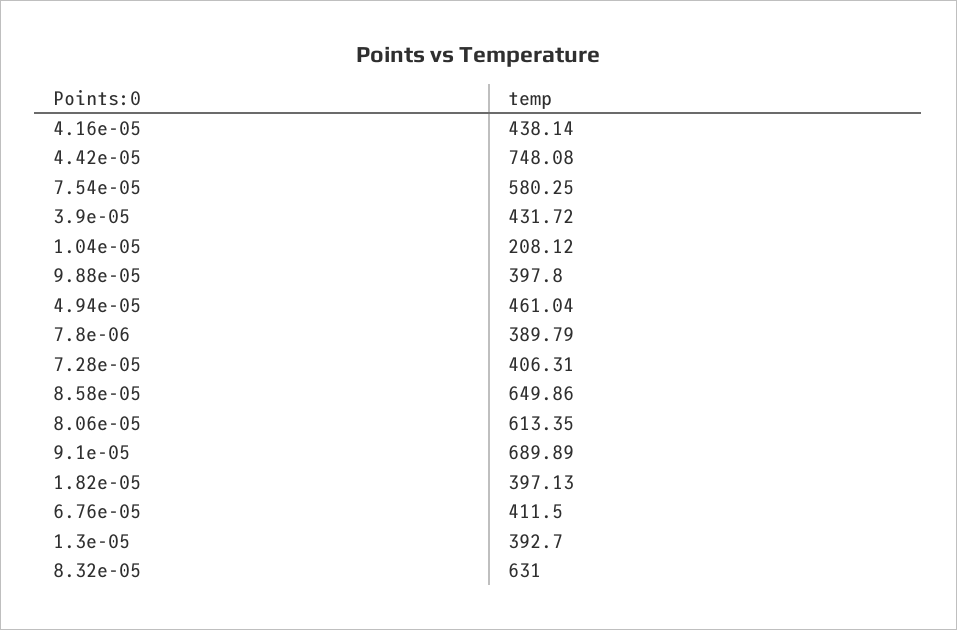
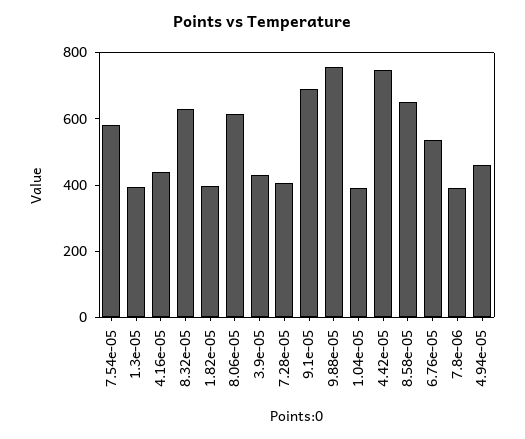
  {
    "4.16e-05": 438.14,
    "4.42e-05": 748.08,
    "7.54e-05": 580.25,
    "3.9e-05": 431.72,
-   "1.04e-05": 208.12,
+   "1.04e-05": 400,
-   "9.88e-05": 397.8,
+   "9.88e-05": 750,
    "4.94e-05": 461.04,
    "7.8e-06": 389.79,
    "7.28e-05": 406.31,
    "8.58e-05": 649.86,
    "8.06e-05": 613.35,
    "9.1e-05": 689.89,
    "1.82e-05": 397.13,
-   "6.76e-05": 411.5,
+   "6.76e-05": 550,
    "1.3e-05": 392.7,
    "8.32e-05": 631
  }

